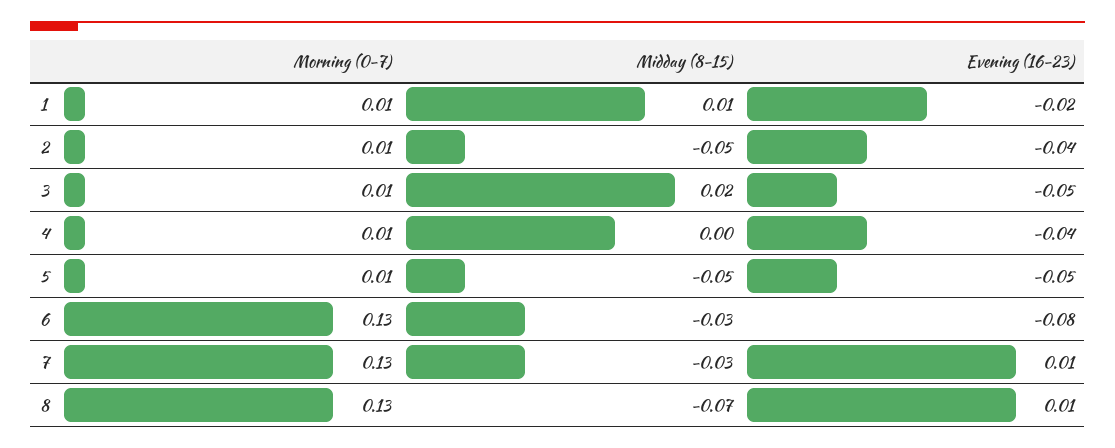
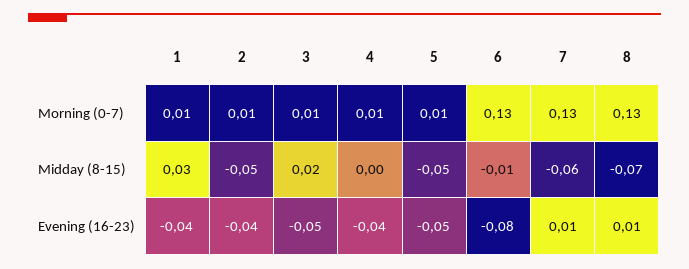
  {
    "Morning (0-7)": {
      "1": 0.01,
      "2": 0.01,
      "3": 0.01,
      "4": 0.01,
      "5": 0.01,
      "6": 0.13,
      "7": 0.13,
      "8": 0.13
    },
    "Midday (8-15)": {
-     "1": 0.01,
+     "1": 0.03,
      "2": -0.05,
      "3": 0.02,
      "4": 0,
      "5": -0.05,
-     "6": -0.03,
+     "6": -0.01,
-     "7": -0.03,
+     "7": -0.06,
      "8": -0.07
    },
    "Evening (16-23)": {
-     "1": -0.02,
+     "1": -0.04,
      "2": -0.04,
      "3": -0.05,
      "4": -0.04,
      "5": -0.05,
      "6": -0.08,
      "7": 0.01,
      "8": 0.01
    }
  }

